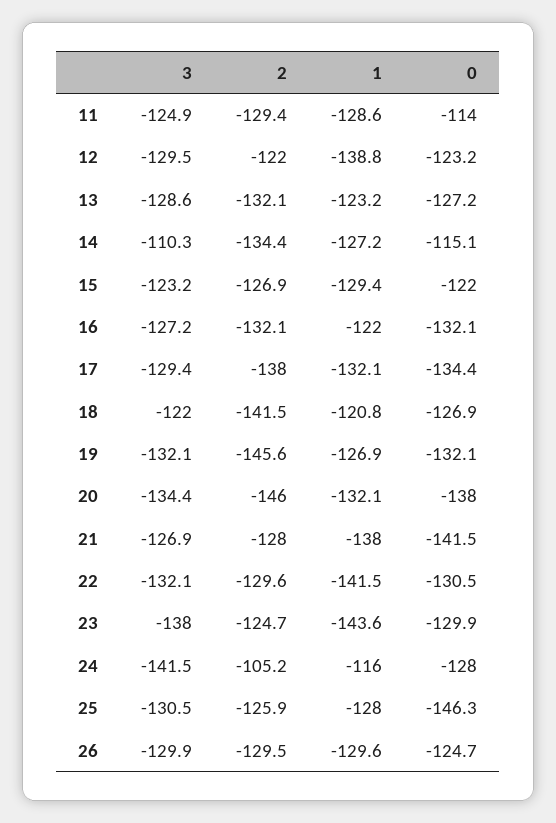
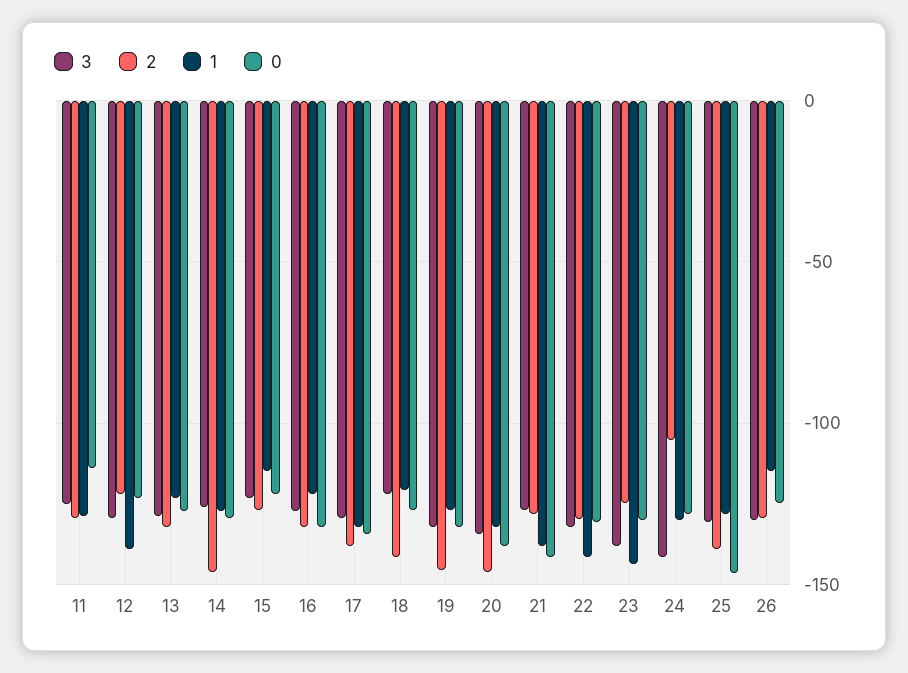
  {
    "3": {
      "11": -124.9,
      "12": -129.5,
      "13": -128.6,
-     "14": -110.3,
+     "14": -125,
      "15": -123.2,
      "16": -127.2,
      "17": -129.4,
      "18": -122,
      "19": -132.1,
      "20": -134.4,
      "21": -126.9,
      "22": -132.1,
      "23": -138,
      "24": -141.5,
      "25": -130.5,
      "26": -129.9
    },
    "2": {
      "11": -129.4,
      "12": -122,
      "13": -132.1,
-     "14": -134.4,
+     "14": -145,
      "15": -126.9,
      "16": -132.1,
      "17": -138,
      "18": -141.5,
      "19": -145.6,
      "20": -146,
      "21": -128,
      "22": -129.6,
      "23": -124.7,
      "24": -105.2,
-     "25": -125.9,
+     "25": -140,
      "26": -129.5
    },
    "1": {
      "11": -128.6,
      "12": -138.8,
      "13": -123.2,
      "14": -127.2,
-     "15": -129.4,
+     "15": -115,
      "16": -122,
      "17": -132.1,
      "18": -120.8,
      "19": -126.9,
      "20": -132.1,
      "21": -138,
      "22": -141.5,
      "23": -143.6,
-     "24": -116,
+     "24": -130,
      "25": -128,
-     "26": -129.6
+     "26": -115
    },
    "0": {
      "11": -114,
      "12": -123.2,
      "13": -127.2,
-     "14": -115.1,
+     "14": -130,
      "15": -122,
      "16": -132.1,
      "17": -134.4,
      "18": -126.9,
      "19": -132.1,
      "20": -138,
      "21": -141.5,
      "22": -130.5,
      "23": -129.9,
      "24": -128,
      "25": -146.3,
      "26": -124.7
    }
  }

